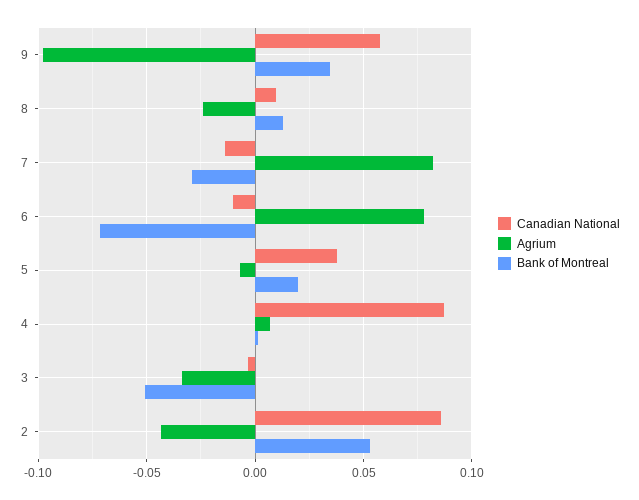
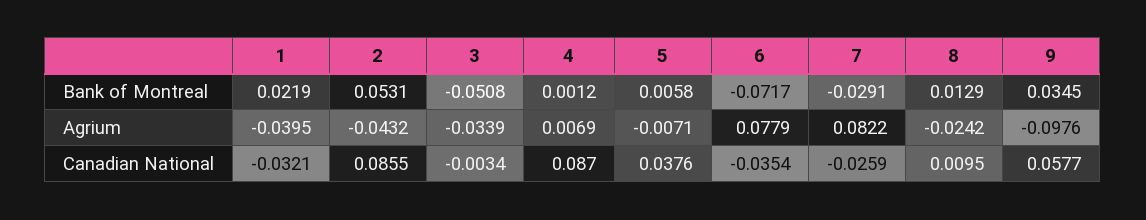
  {
    "Canadian National": {
      "9": 0.0577,
      "8": 0.0095,
-     "7": -0.015,
+     "7": -0.0259,
-     "6": -0.01,
+     "6": -0.0354,
      "5": 0.0376,
      "4": 0.087,
      "3": -0.0034,
-     "2": 0.0855
+     "2": 0.0855,
+     "1": -0.0321
    },
    "Agrium": {
      "9": -0.0976,
      "8": -0.0242,
      "7": 0.0822,
      "6": 0.0779,
      "5": -0.0071,
      "4": 0.0069,
      "3": -0.0339,
-     "2": -0.0432
+     "2": -0.0432,
+     "1": -0.0395
    },
    "Bank of Montreal": {
      "9": 0.0345,
      "8": 0.0129,
      "7": -0.0291,
      "6": -0.0717,
-     "5": 0.02,
+     "5": 0.0058,
      "4": 0.0012,
      "3": -0.0508,
-     "2": 0.0531
+     "2": 0.0531,
+     "1": 0.0219
    }
  }

